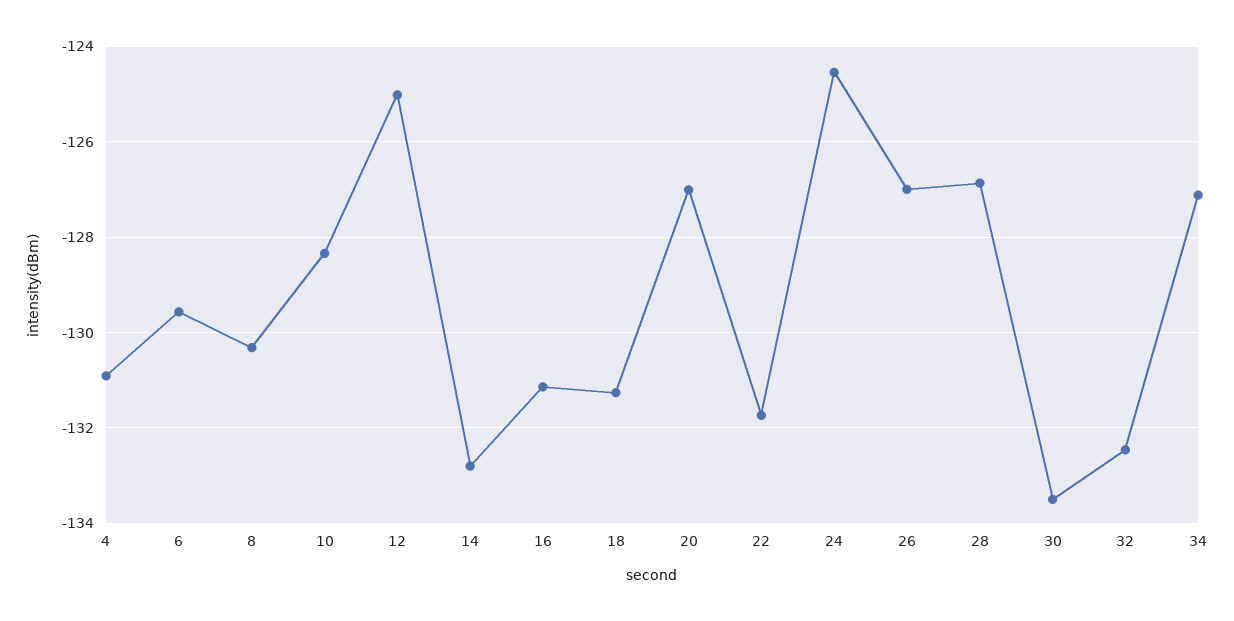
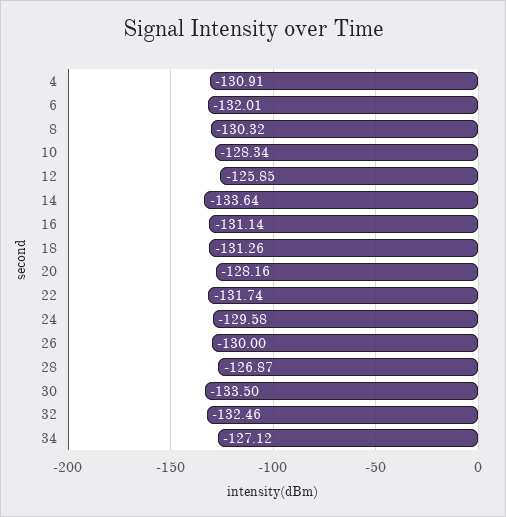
  {
    "4": -130.91,
-   "6": -129.6,
+   "6": -132.01,
    "8": -130.32,
    "10": -128.34,
-   "12": -125,
+   "12": -125.85,
-   "14": -132.8,
+   "14": -133.64,
    "16": -131.14,
    "18": -131.26,
-   "20": -127,
+   "20": -128.16,
    "22": -131.74,
-   "24": -124.6,
+   "24": -129.58,
-   "26": -127,
+   "26": -130,
    "28": -126.87,
    "30": -133.5,
    "32": -132.46,
    "34": -127.12
  }

